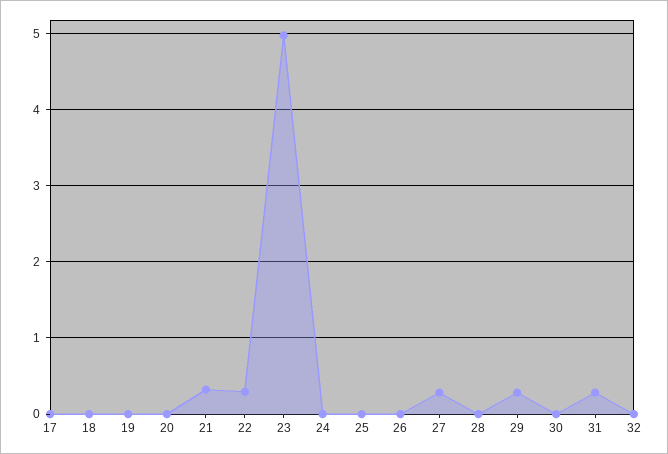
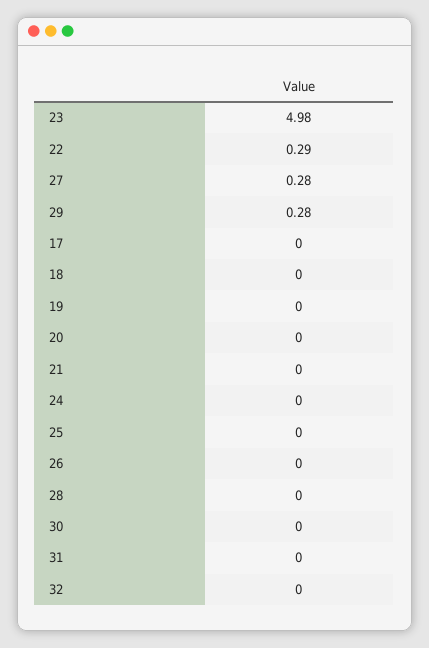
  {
    "17": 0,
    "18": 0,
    "19": 0,
    "20": 0,
-   "21": 0.3,
+   "21": 0,
    "22": 0.29,
    "23": 4.98,
    "24": 0,
    "25": 0,
    "26": 0,
    "27": 0.28,
    "28": 0,
    "29": 0.28,
    "30": 0,
-   "31": 0.3,
+   "31": 0,
    "32": 0
  }

